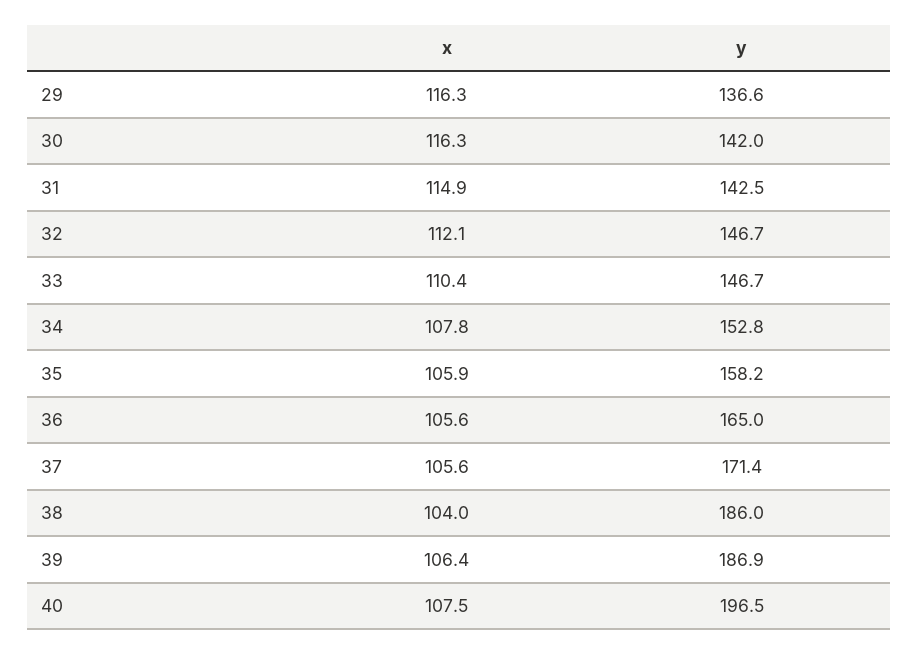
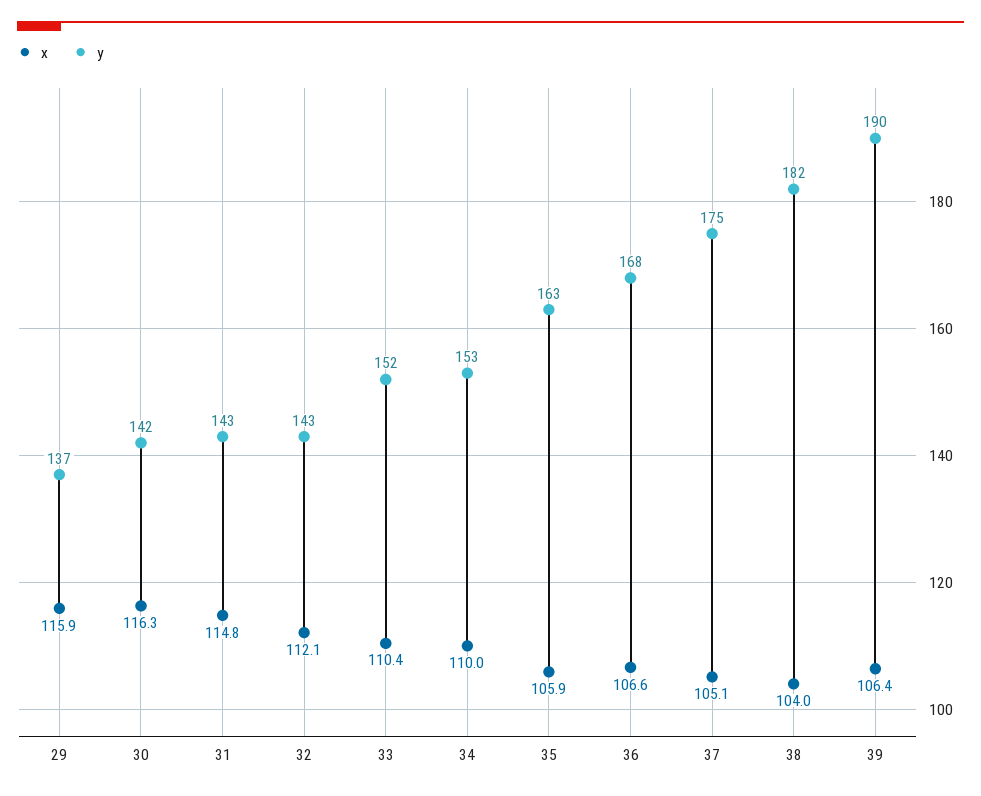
  {
    "x": {
-     "29": 116.3,
+     "29": 115.9,
      "30": 116.3,
-     "31": 114.9,
+     "31": 114.8,
      "32": 112.1,
      "33": 110.4,
-     "34": 107.8,
+     "34": 110,
      "35": 105.9,
-     "36": 105.6,
+     "36": 106.6,
-     "37": 105.6,
+     "37": 105.1,
      "38": 104,
-     "39": 106.4,
+     "39": 106.4
-     "40": 107.5
    },
    "y": {
      "29": 136.6,
      "30": 142,
      "31": 142.5,
-     "32": 146.7,
+     "32": 143,
-     "33": 146.7,
+     "33": 152,
      "34": 152.8,
-     "35": 158.2,
+     "35": 163,
-     "36": 165,
+     "36": 168,
-     "37": 171.4,
+     "37": 175,
-     "38": 186,
+     "38": 182,
-     "39": 186.9,
+     "39": 190
-     "40": 196.5
    }
  }

